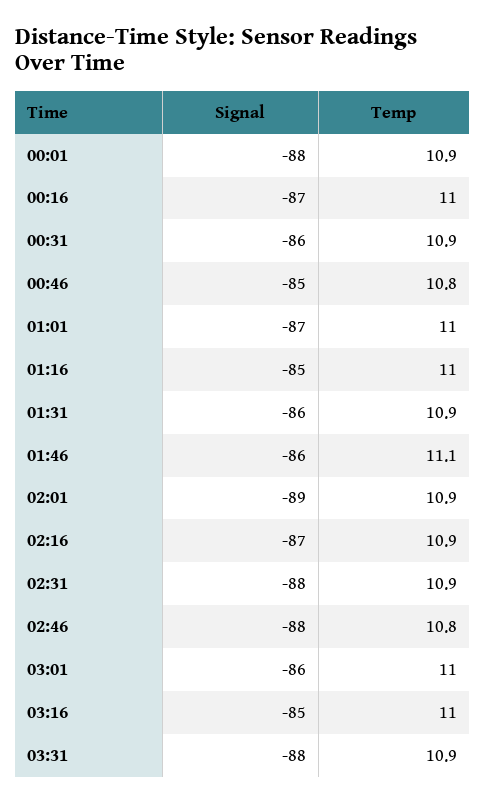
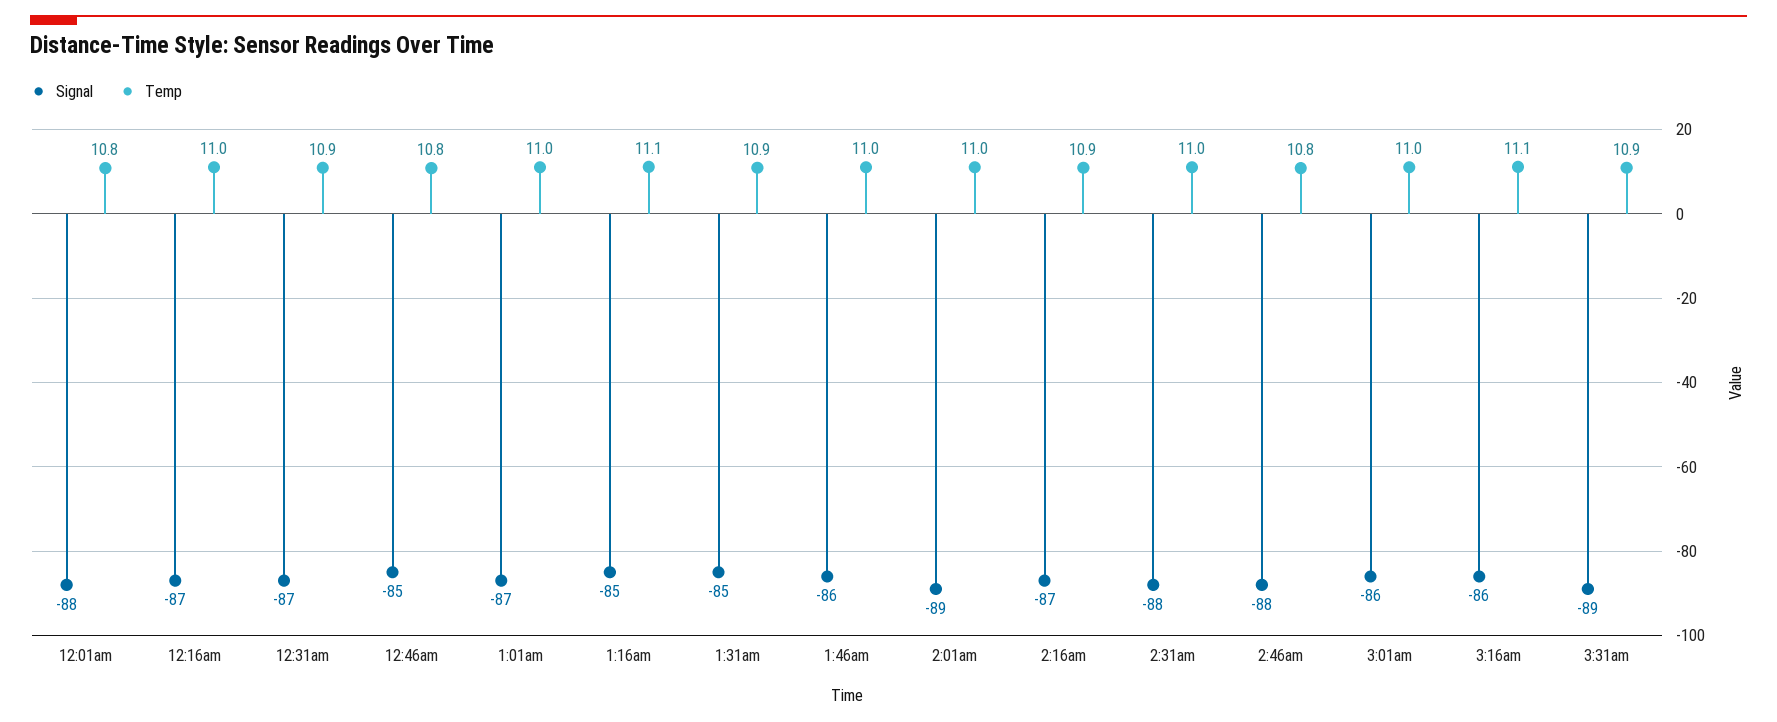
  {
    "Signal": {
      "00:01": -88,
      "00:16": -87,
-     "00:31": -86,
+     "00:31": -87,
      "00:46": -85,
      "01:01": -87,
      "01:16": -85,
-     "01:31": -86,
+     "01:31": -85,
      "01:46": -86,
      "02:01": -89,
      "02:16": -87,
      "02:31": -88,
      "02:46": -88,
      "03:01": -86,
-     "03:16": -85,
+     "03:16": -86,
-     "03:31": -88
+     "03:31": -89
    },
    "Temp": {
-     "00:01": 10.9,
+     "00:01": 10.8,
      "00:16": 11,
      "00:31": 10.9,
      "00:46": 10.8,
      "01:01": 11,
-     "01:16": 11,
+     "01:16": 11.1,
      "01:31": 10.9,
-     "01:46": 11.1,
+     "01:46": 11,
-     "02:01": 10.9,
+     "02:01": 11,
      "02:16": 10.9,
-     "02:31": 10.9,
+     "02:31": 11,
      "02:46": 10.8,
      "03:01": 11,
-     "03:16": 11,
+     "03:16": 11.1,
      "03:31": 10.9
    }
  }

